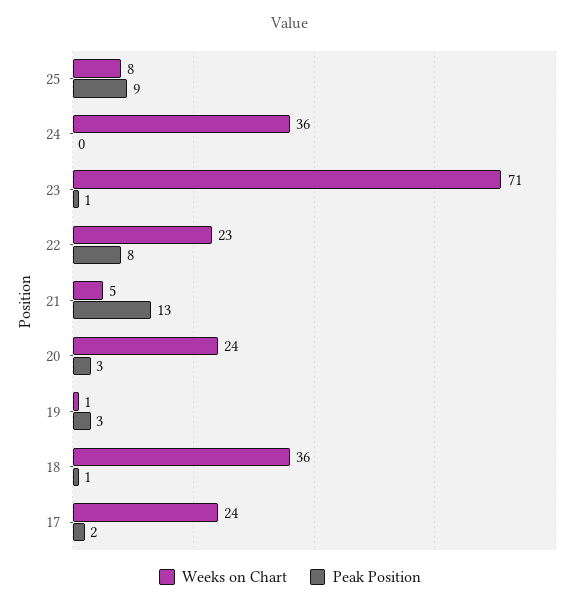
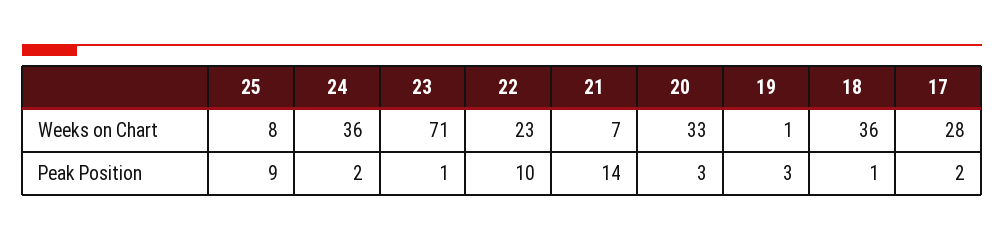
  {
    "Weeks on Chart": {
      "25": 8,
      "24": 36,
      "23": 71,
      "22": 23,
-     "21": 5,
+     "21": 7,
-     "20": 24,
+     "20": 33,
      "19": 1,
      "18": 36,
-     "17": 24
+     "17": 28
    },
    "Peak Position": {
      "25": 9,
-     "24": 0,
+     "24": 2,
      "23": 1,
-     "22": 8,
+     "22": 10,
-     "21": 13,
+     "21": 14,
      "20": 3,
      "19": 3,
      "18": 1,
      "17": 2
    }
  }

